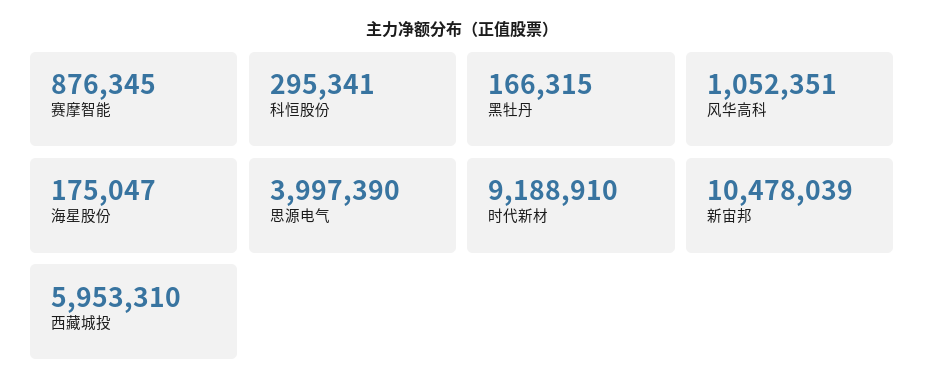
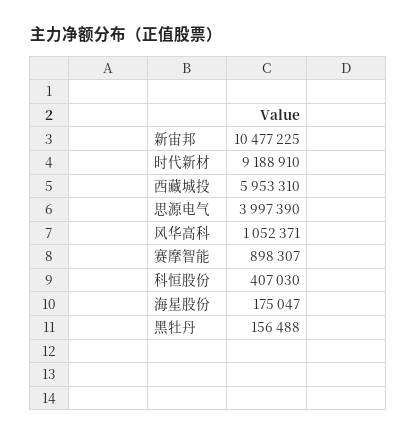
  {
-   "赛摩智能": 876345,
+   "赛摩智能": 898307,
-   "科恒股份": 295341,
+   "科恒股份": 407030,
-   "黑牡丹": 166315,
+   "黑牡丹": 156488,
-   "风华高科": 1052351,
+   "风华高科": 1052371,
    "海星股份": 175047,
    "思源电气": 3997390,
    "时代新材": 9188910,
-   "新宙邦": 10478039,
+   "新宙邦": 10477225,
    "西藏城投": 5953310
  }

